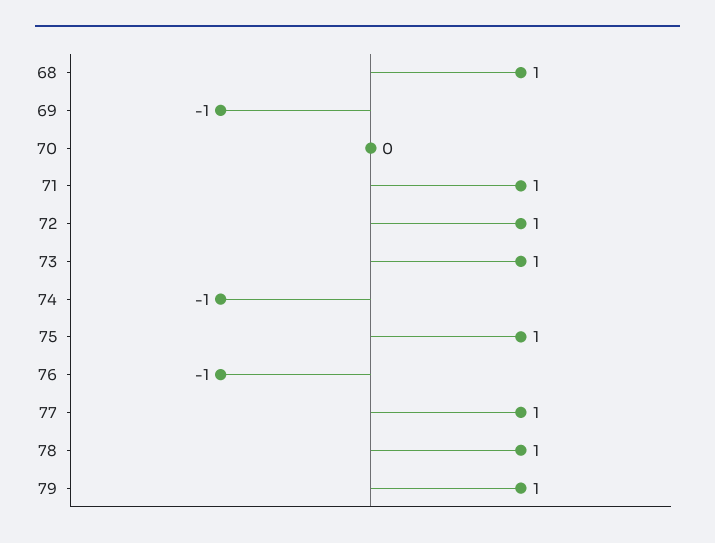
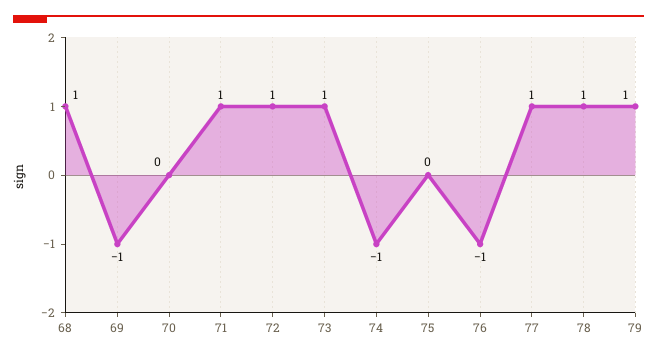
  {
    "68": 1,
    "69": -1,
    "70": 0,
    "71": 1,
    "72": 1,
    "73": 1,
    "74": -1,
-   "75": 1,
+   "75": 0,
    "76": -1,
    "77": 1,
    "78": 1,
    "79": 1
  }

